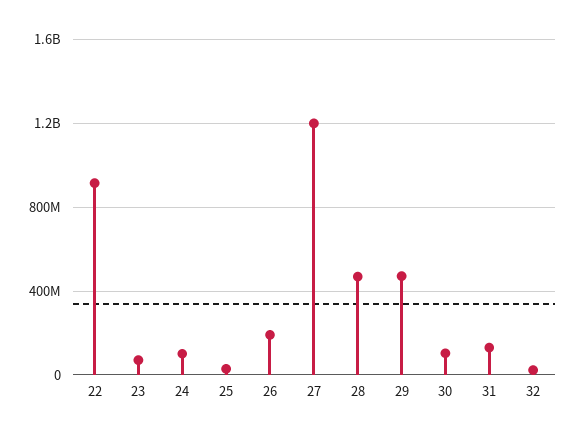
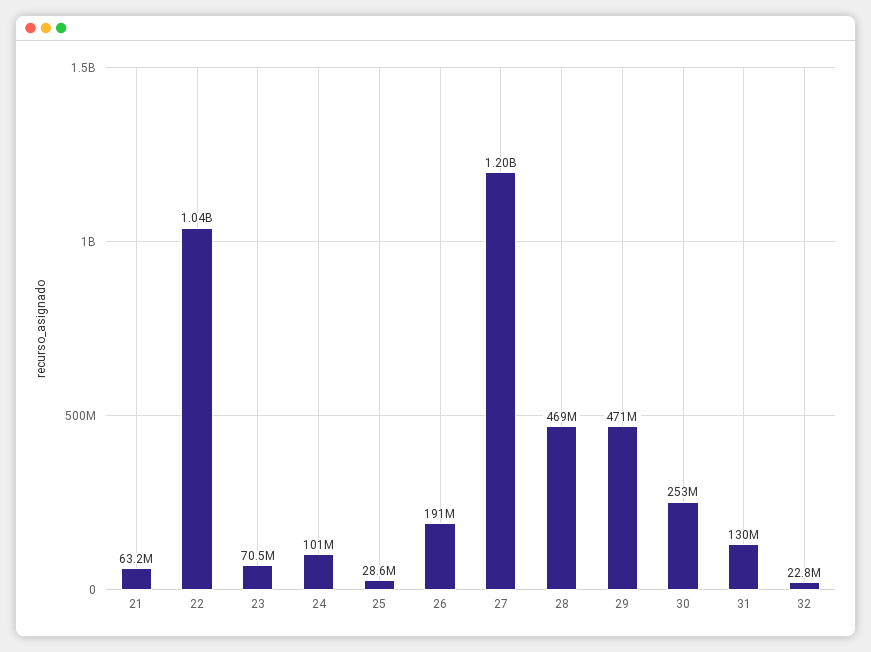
  {
-   "22": 900000000,
+   "22": 1040000000,
    "23": 70500000,
    "24": 101000000,
    "25": 28600000,
    "26": 191000000,
    "27": 1200000000,
    "28": 469000000,
    "29": 471000000,
-   "30": 100000000,
+   "30": 253000000,
    "31": 130000000,
-   "32": 22800000
+   "32": 22800000,
+   "21": 63200000
  }

